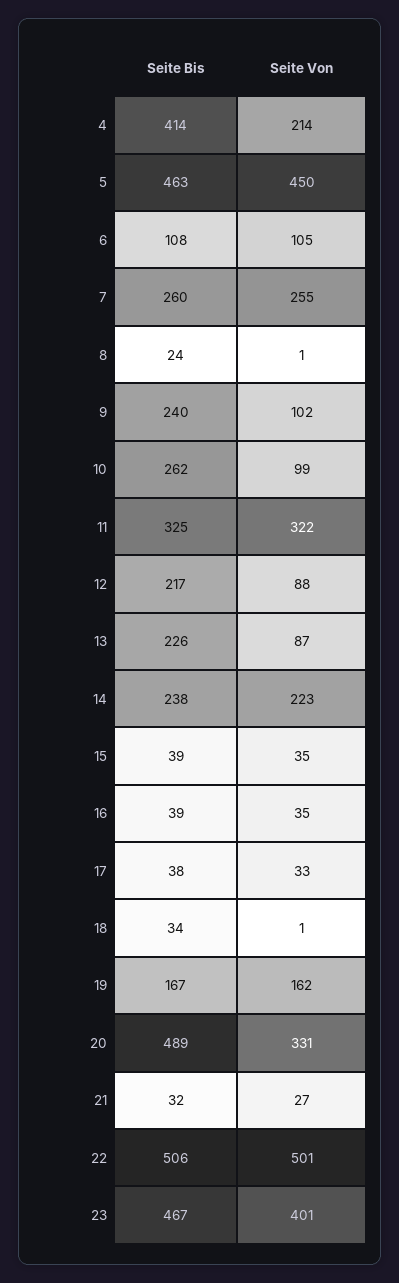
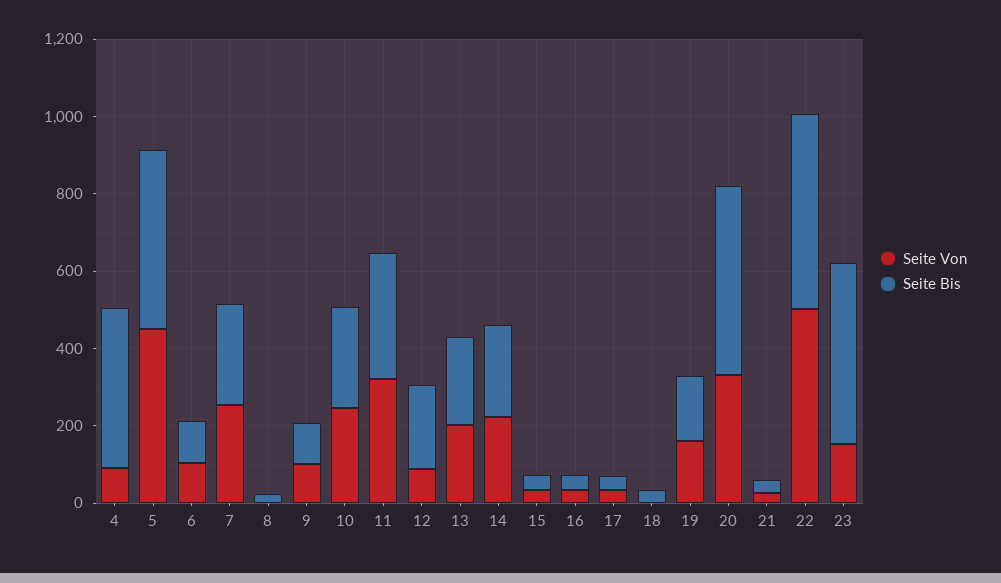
  {
    "Seite Bis": {
      "4": 414,
      "5": 463,
      "6": 108,
      "7": 260,
      "8": 24,
-     "9": 240,
+     "9": 100,
      "10": 262,
      "11": 325,
      "12": 217,
      "13": 226,
      "14": 238,
      "15": 39,
      "16": 39,
      "17": 38,
      "18": 34,
      "19": 167,
      "20": 489,
      "21": 32,
      "22": 506,
      "23": 467
    },
    "Seite Von": {
-     "4": 214,
+     "4": 100,
      "5": 450,
      "6": 105,
      "7": 255,
      "8": 1,
      "9": 102,
-     "10": 99,
+     "10": 250,
      "11": 322,
      "12": 88,
-     "13": 87,
+     "13": 200,
      "14": 223,
      "15": 35,
      "16": 35,
      "17": 33,
      "18": 1,
      "19": 162,
      "20": 331,
      "21": 27,
      "22": 501,
-     "23": 401
+     "23": 150
    }
  }

